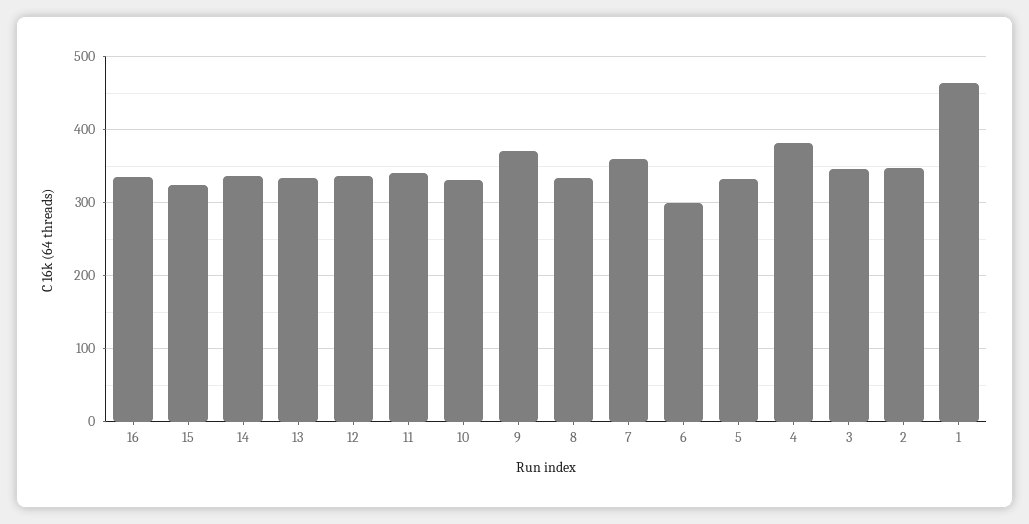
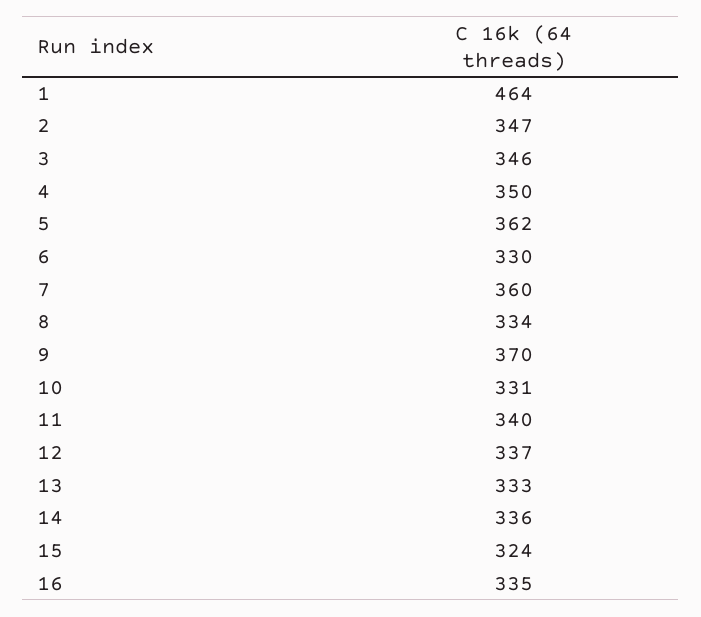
  {
    "16": 335,
    "15": 324,
    "14": 336,
    "13": 333,
    "12": 337,
    "11": 340,
    "10": 331,
    "9": 370,
    "8": 334,
    "7": 360,
-   "6": 300,
+   "6": 330,
-   "5": 330,
+   "5": 362,
-   "4": 380,
+   "4": 350,
    "3": 346,
    "2": 347,
    "1": 464
  }

